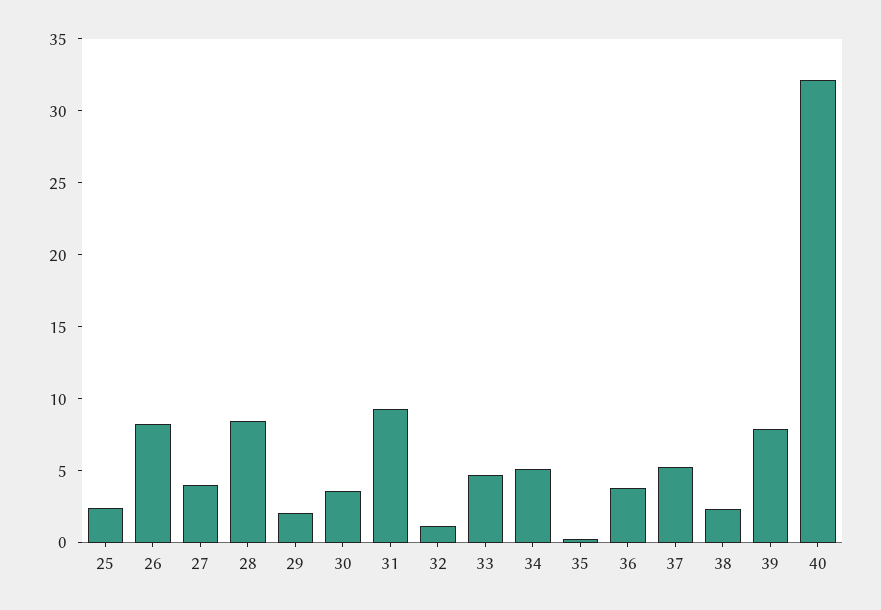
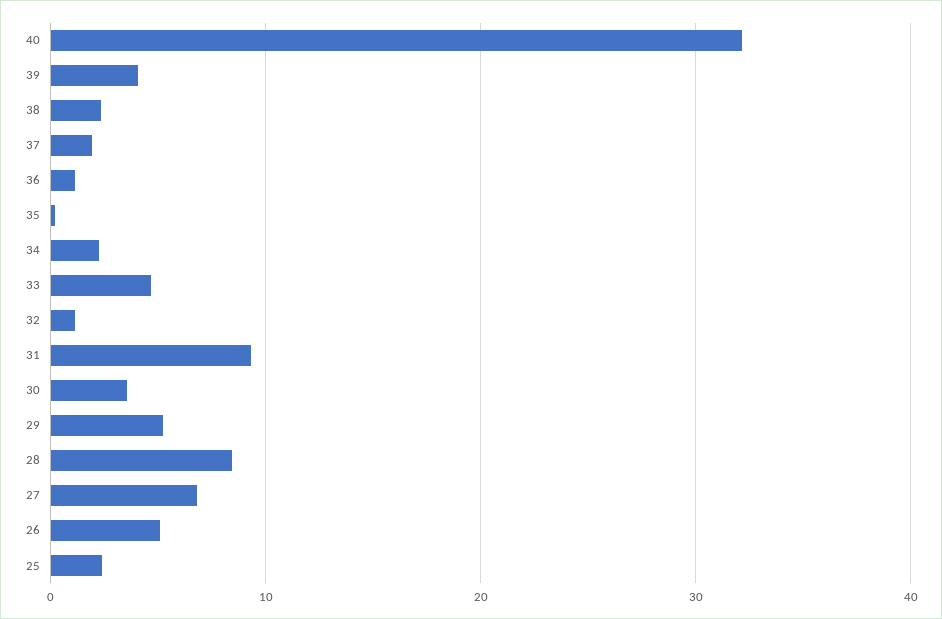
  {
    "25": 2,
-   "26": 8,
+   "26": 5,
-   "27": 4,
+   "27": 7,
    "28": 8,
-   "29": 2,
+   "29": 5,
    "30": 4,
    "31": 9,
    "32": 1,
    "33": 5,
-   "34": 5,
+   "34": 2,
    "35": 0,
-   "36": 4,
+   "36": 1,
-   "37": 5,
+   "37": 2,
    "38": 2,
-   "39": 8,
+   "39": 4,
    "40": 32
  }

